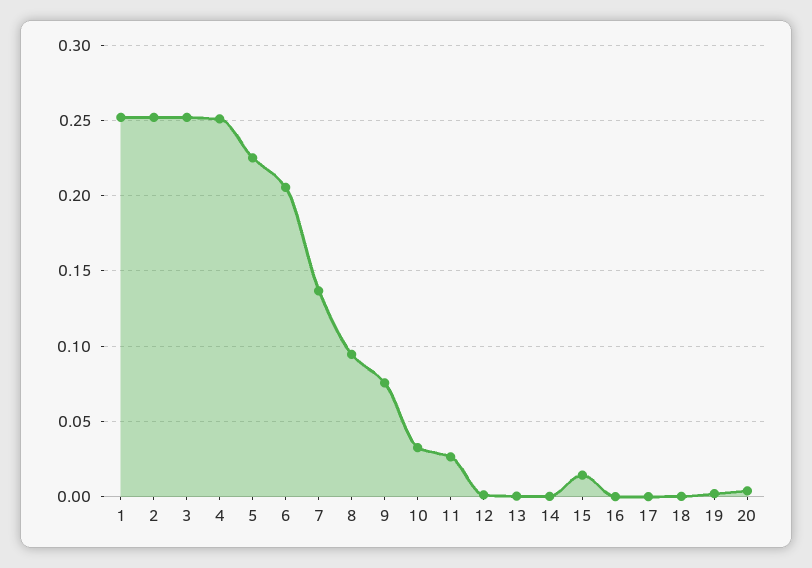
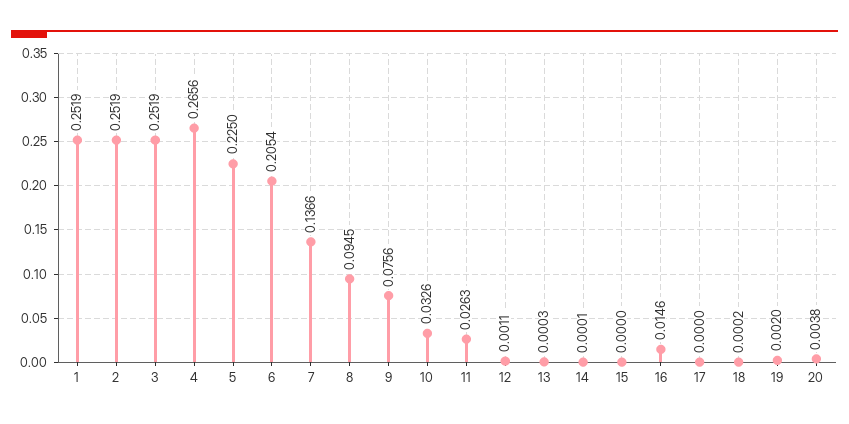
  {
    "1": 0.2519,
    "2": 0.2519,
    "3": 0.2519,
-   "4": 0.25,
+   "4": 0.2656,
    "5": 0.225,
    "6": 0.2054,
    "7": 0.1366,
    "8": 0.0945,
    "9": 0.0756,
    "10": 0.0326,
    "11": 0.0263,
    "12": 0.0011,
    "13": 0.0003,
    "14": 0.0001,
-   "15": 0.015,
+   "15": 0,
-   "16": 0,
+   "16": 0.0146,
    "17": 0,
    "18": 0.0002,
    "19": 0.002,
    "20": 0.0038
  }

